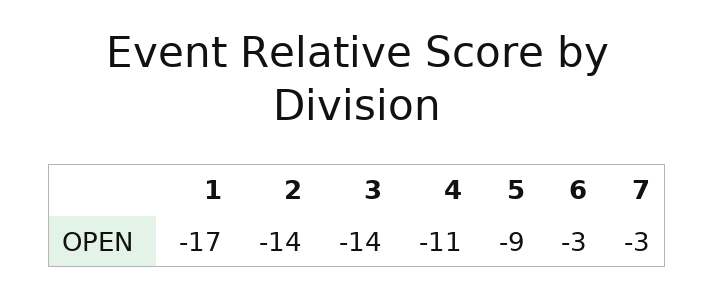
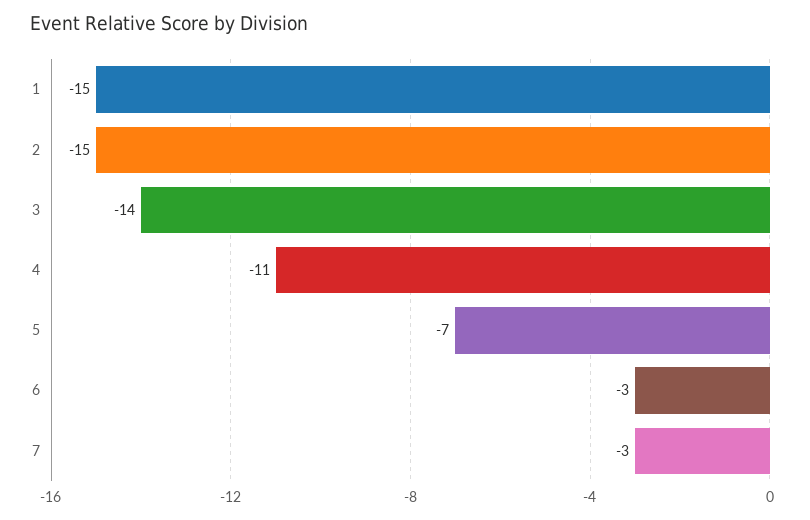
  {
-   "1": -17,
+   "1": -15,
-   "2": -14,
+   "2": -15,
    "3": -14,
    "4": -11,
-   "5": -9,
+   "5": -7,
    "6": -3,
    "7": -3
  }

